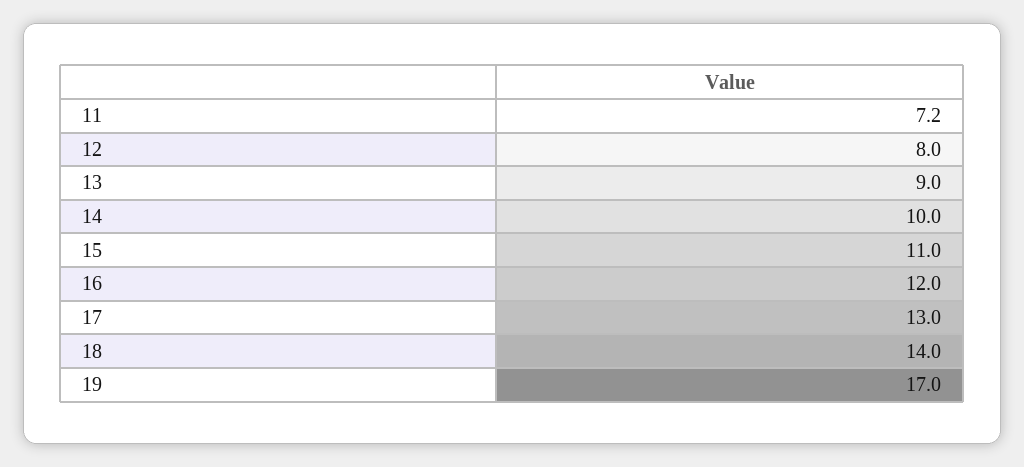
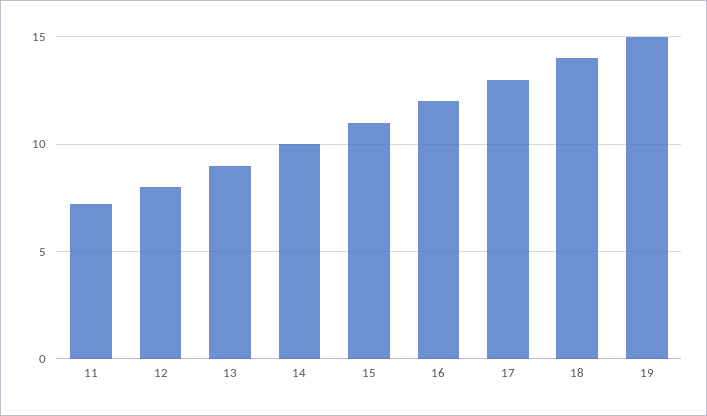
  {
    "11": 7.2,
    "12": 8,
    "13": 9,
    "14": 10,
    "15": 11,
    "16": 12,
    "17": 13,
    "18": 14,
-   "19": 17
+   "19": 15
  }

